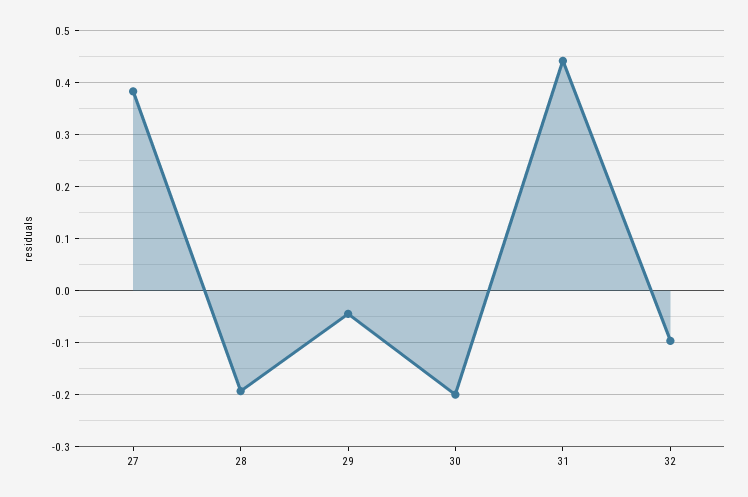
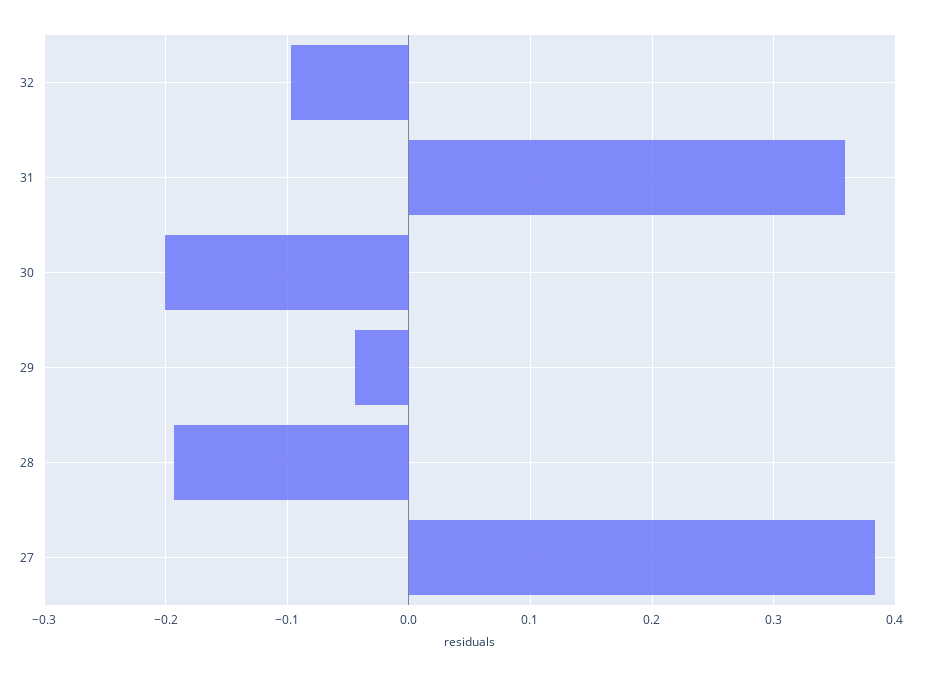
  {
    "27": 0.38,
    "28": -0.19,
    "29": -0.04,
    "30": -0.2,
-   "31": 0.44,
+   "31": 0.36,
    "32": -0.1
  }

